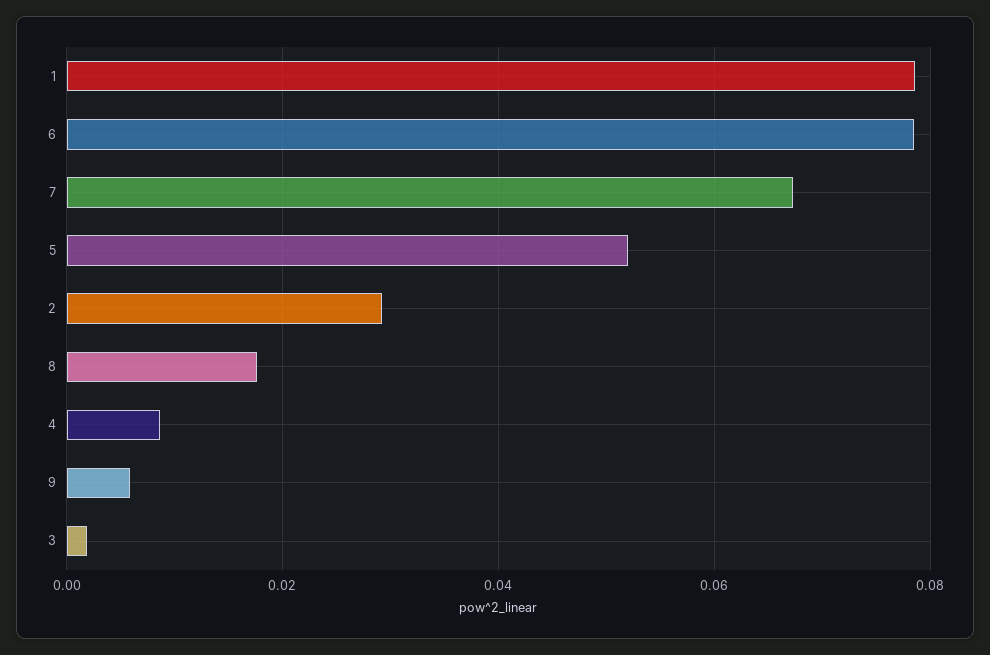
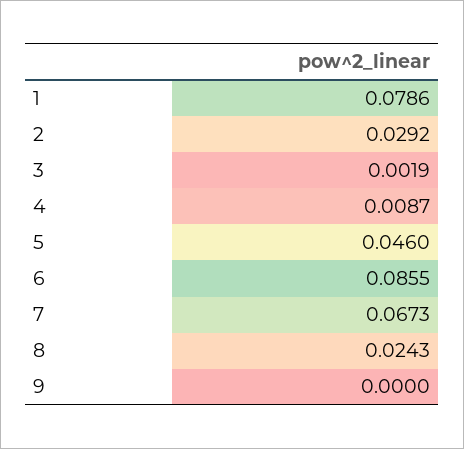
  {
    "1": 0.0786,
-   "6": 0.078,
+   "6": 0.0855,
    "7": 0.0673,
-   "5": 0.052,
+   "5": 0.046,
    "2": 0.0292,
-   "8": 0.018,
+   "8": 0.0243,
    "4": 0.0087,
-   "9": 0.006,
+   "9": 0,
    "3": 0.0019
  }

